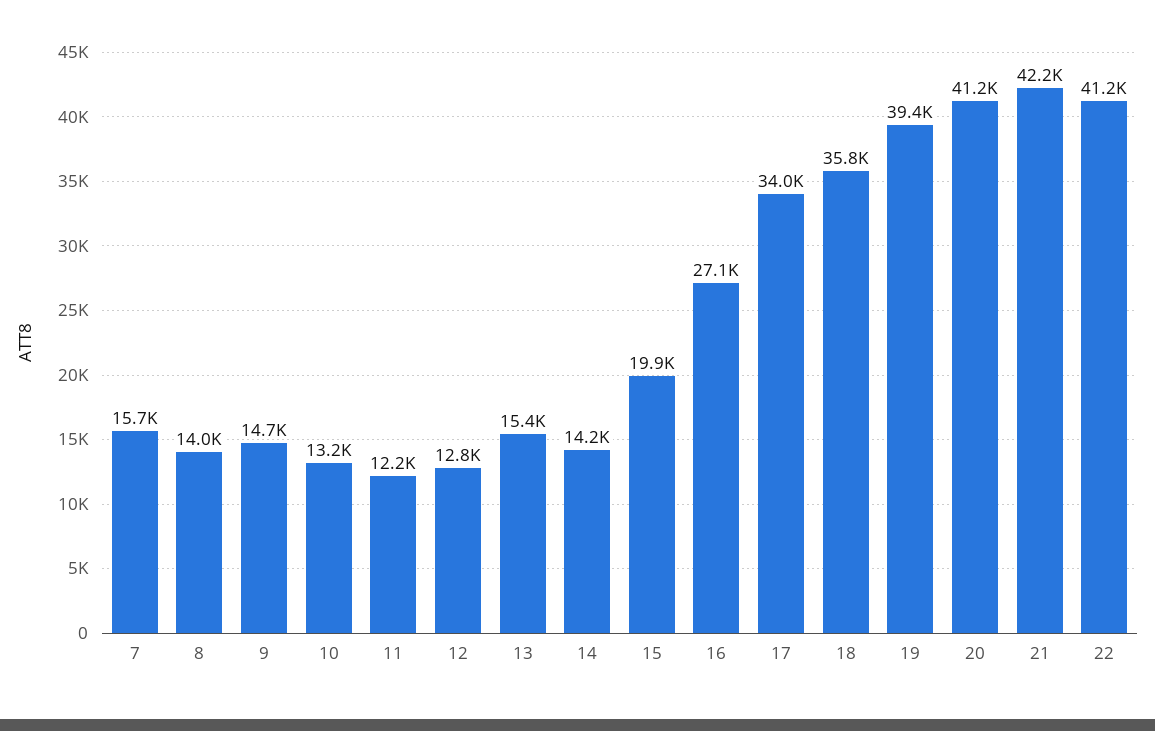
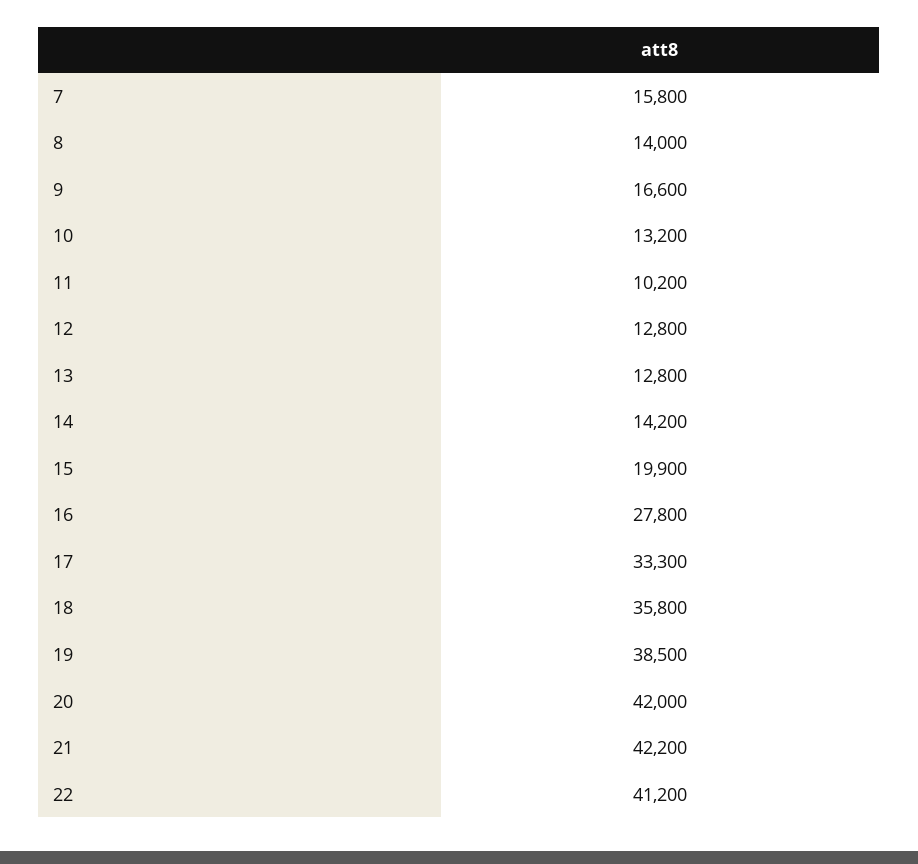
  {
-   "7": 15700,
+   "7": 15800,
    "8": 14000,
-   "9": 14700,
+   "9": 16600,
    "10": 13200,
-   "11": 12200,
+   "11": 10200,
    "12": 12800,
-   "13": 15400,
+   "13": 12800,
    "14": 14200,
    "15": 19900,
-   "16": 27100,
+   "16": 27800,
-   "17": 34000,
+   "17": 33300,
    "18": 35800,
-   "19": 39400,
+   "19": 38500,
-   "20": 41200,
+   "20": 42000,
    "21": 42200,
    "22": 41200
  }

